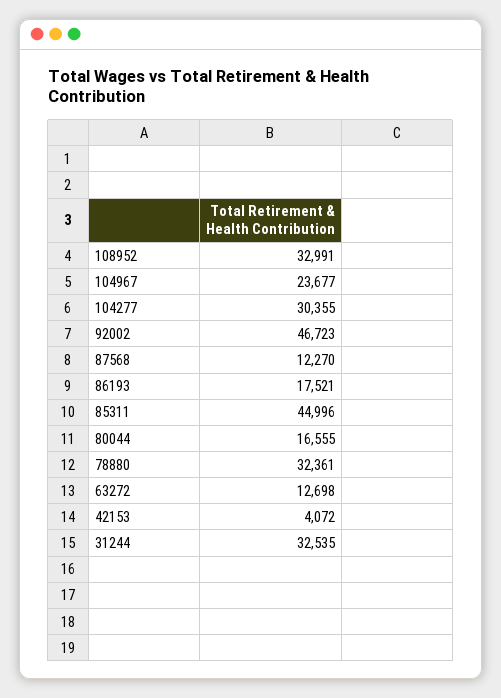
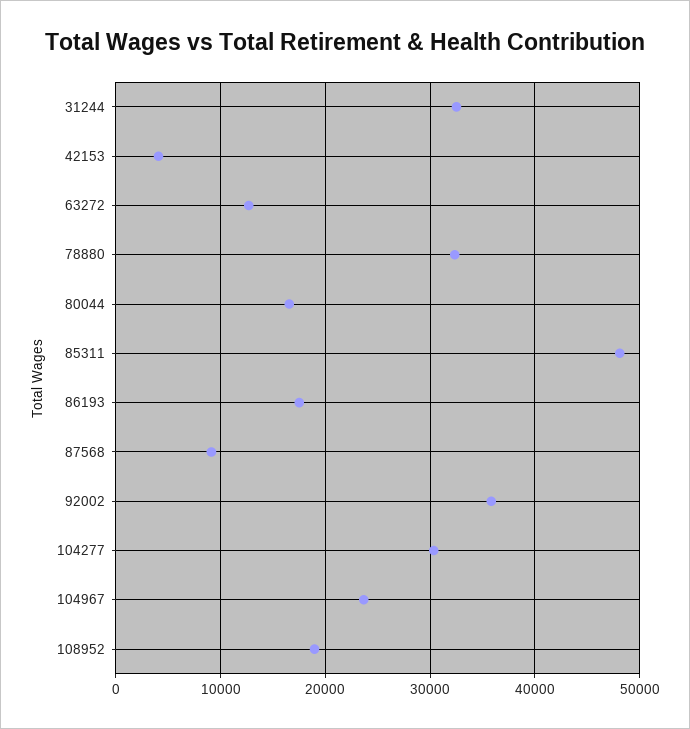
  {
-   "108952": 32991,
+   "108952": 19000,
    "104967": 23677,
    "104277": 30355,
-   "92002": 46723,
+   "92002": 36000,
-   "87568": 12270,
+   "87568": 9000,
    "86193": 17521,
-   "85311": 44996,
+   "85311": 48000,
    "80044": 16555,
    "78880": 32361,
    "63272": 12698,
    "42153": 4072,
    "31244": 32535
  }

